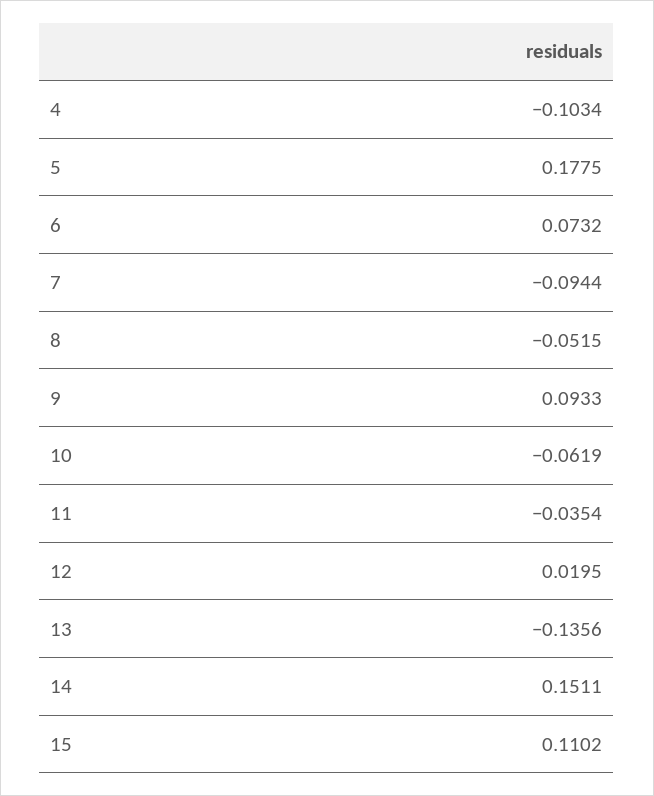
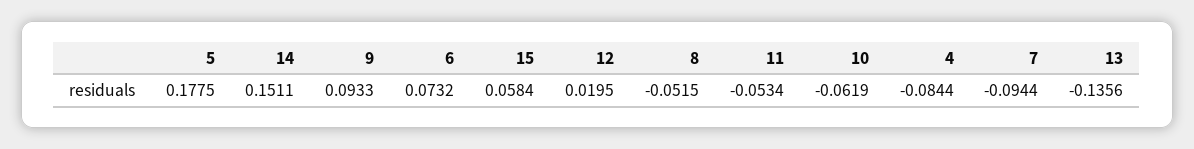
  {
-   "4": -0.1034,
+   "4": -0.0844,
    "5": 0.1775,
    "6": 0.0732,
    "7": -0.0944,
    "8": -0.0515,
    "9": 0.0933,
    "10": -0.0619,
-   "11": -0.0354,
+   "11": -0.0534,
    "12": 0.0195,
    "13": -0.1356,
    "14": 0.1511,
-   "15": 0.1102
+   "15": 0.0584
  }

